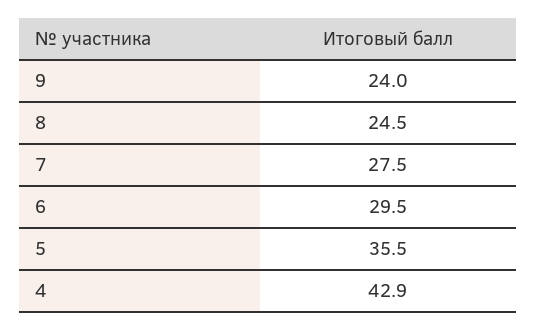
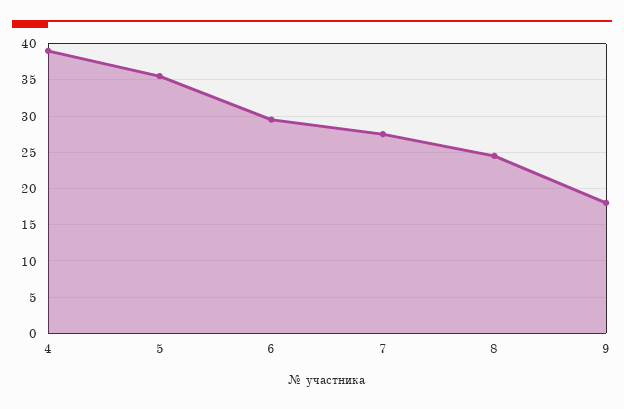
  {
-   "9": 24,
+   "9": 18,
    "8": 24.5,
    "7": 27.5,
    "6": 29.5,
    "5": 35.5,
-   "4": 42.9
+   "4": 39
  }

